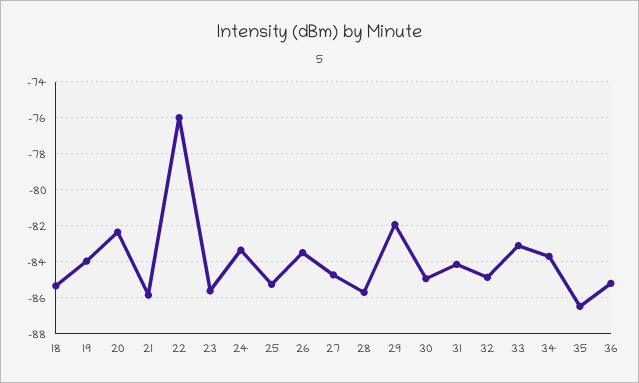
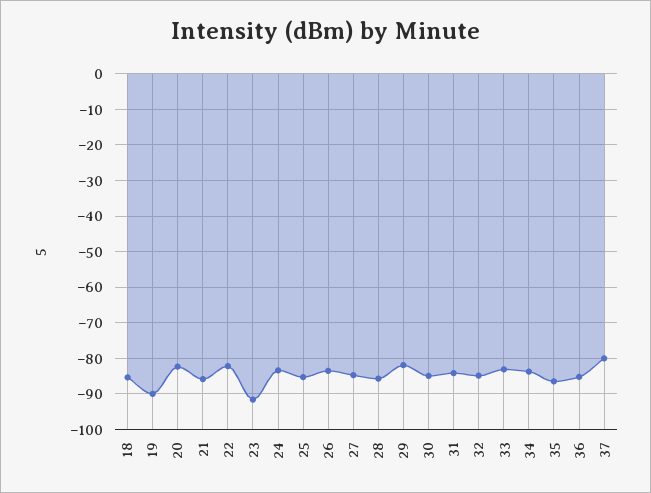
  {
    "18": -85.5,
-   "19": -84,
+   "19": -90,
    "20": -82.5,
    "21": -86,
-   "22": -76,
+   "22": -82,
-   "23": -85.5,
+   "23": -92,
    "24": -83.5,
    "25": -85.5,
    "26": -83.5,
    "27": -84.5,
    "28": -85.5,
    "29": -82,
    "30": -85,
    "31": -84,
    "32": -85,
    "33": -83,
    "34": -83.5,
    "35": -86.5,
-   "36": -85
+   "36": -85,
+   "37": -80
  }

